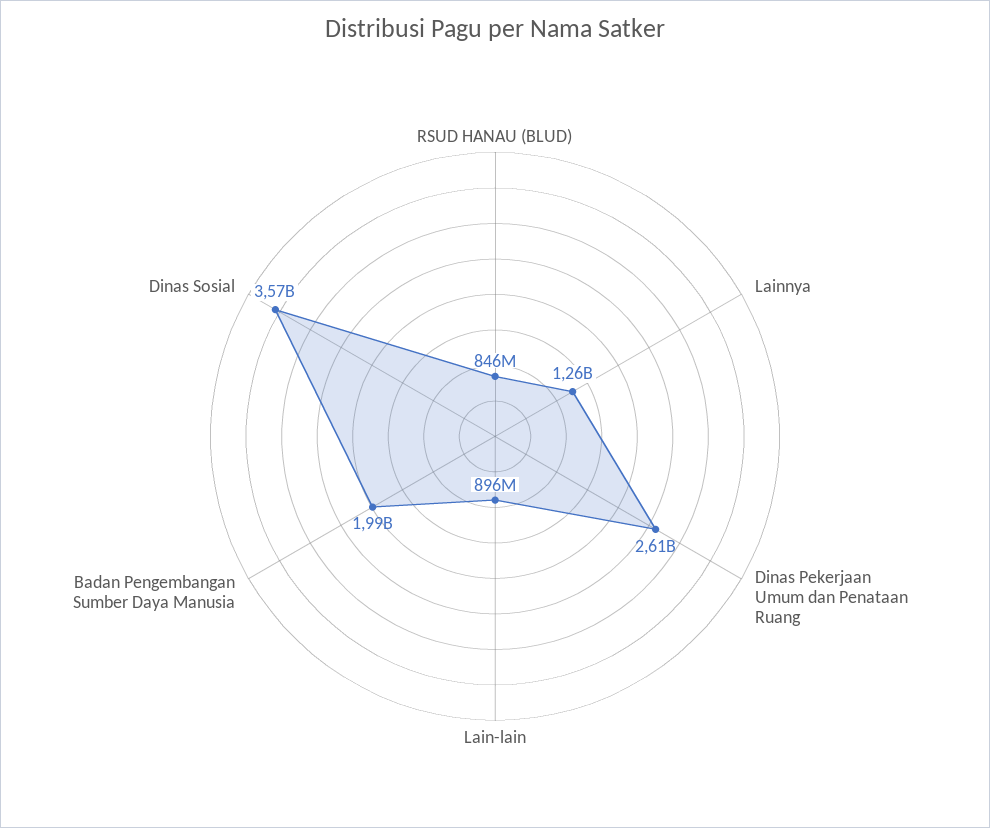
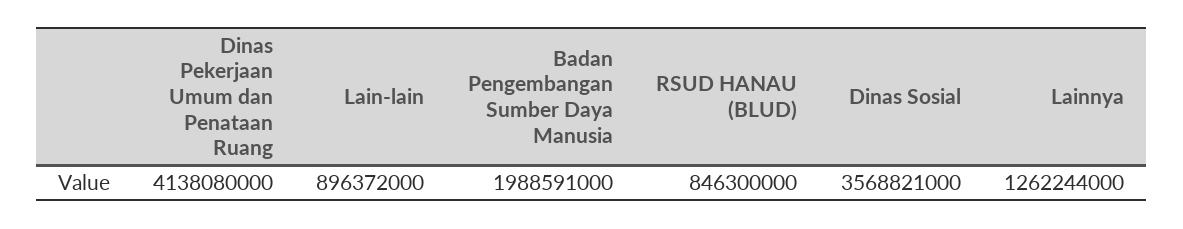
  {
    "RSUD HANAU (BLUD)": 846300000,
    "Lainnya": 1262244000,
-   "Dinas Pekerjaan Umum dan Penataan Ruang": 2610000000,
+   "Dinas Pekerjaan Umum dan Penataan Ruang": 4138080000,
    "Lain-lain": 896372000,
    "Badan Pengembangan Sumber Daya Manusia": 1988591000,
    "Dinas Sosial": 3568821000
  }

